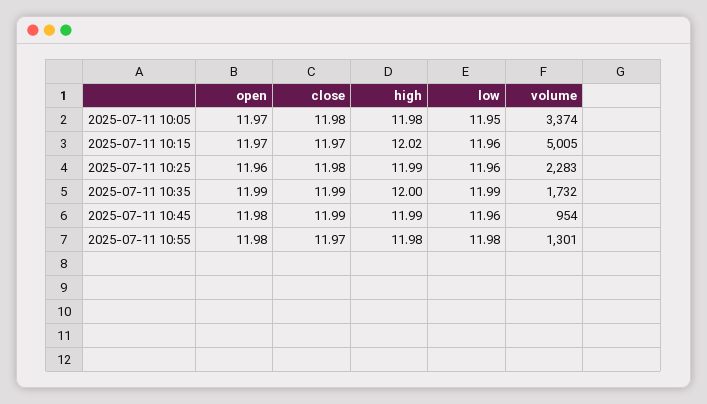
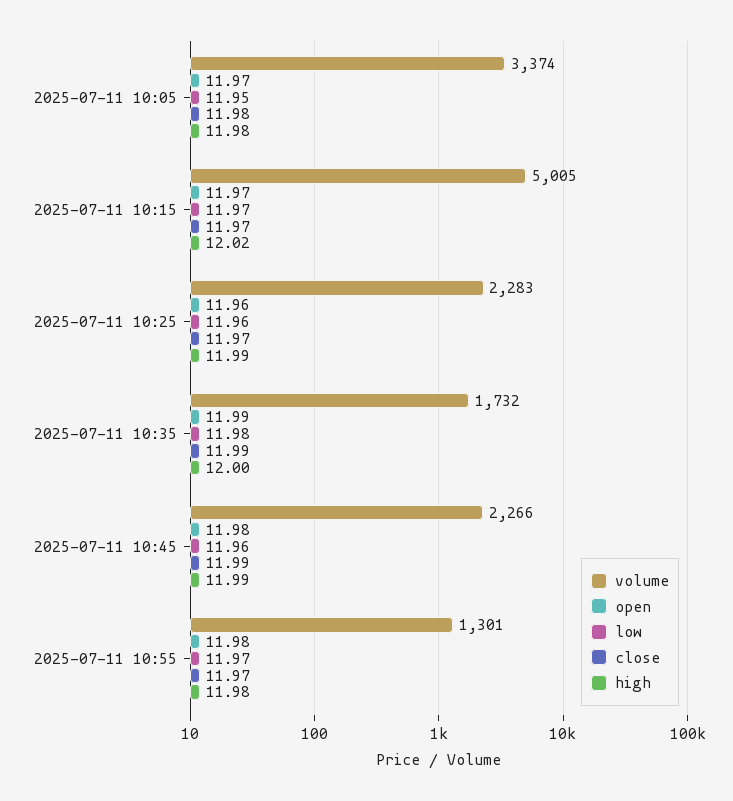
  {
    "open": {
      "2025-07-11 10:05": 11.97,
      "2025-07-11 10:15": 11.97,
      "2025-07-11 10:25": 11.96,
      "2025-07-11 10:35": 11.99,
      "2025-07-11 10:45": 11.98,
      "2025-07-11 10:55": 11.98
    },
    "close": {
      "2025-07-11 10:05": 11.98,
      "2025-07-11 10:15": 11.97,
-     "2025-07-11 10:25": 11.98,
+     "2025-07-11 10:25": 11.97,
      "2025-07-11 10:35": 11.99,
      "2025-07-11 10:45": 11.99,
      "2025-07-11 10:55": 11.97
    },
    "high": {
      "2025-07-11 10:05": 11.98,
      "2025-07-11 10:15": 12.02,
      "2025-07-11 10:25": 11.99,
      "2025-07-11 10:35": 12,
      "2025-07-11 10:45": 11.99,
      "2025-07-11 10:55": 11.98
    },
    "low": {
      "2025-07-11 10:05": 11.95,
-     "2025-07-11 10:15": 11.96,
+     "2025-07-11 10:15": 11.97,
      "2025-07-11 10:25": 11.96,
-     "2025-07-11 10:35": 11.99,
+     "2025-07-11 10:35": 11.98,
      "2025-07-11 10:45": 11.96,
-     "2025-07-11 10:55": 11.98
+     "2025-07-11 10:55": 11.97
    },
    "volume": {
      "2025-07-11 10:05": 3374,
      "2025-07-11 10:15": 5005,
      "2025-07-11 10:25": 2283,
      "2025-07-11 10:35": 1732,
-     "2025-07-11 10:45": 954,
+     "2025-07-11 10:45": 2266,
      "2025-07-11 10:55": 1301
    }
  }

